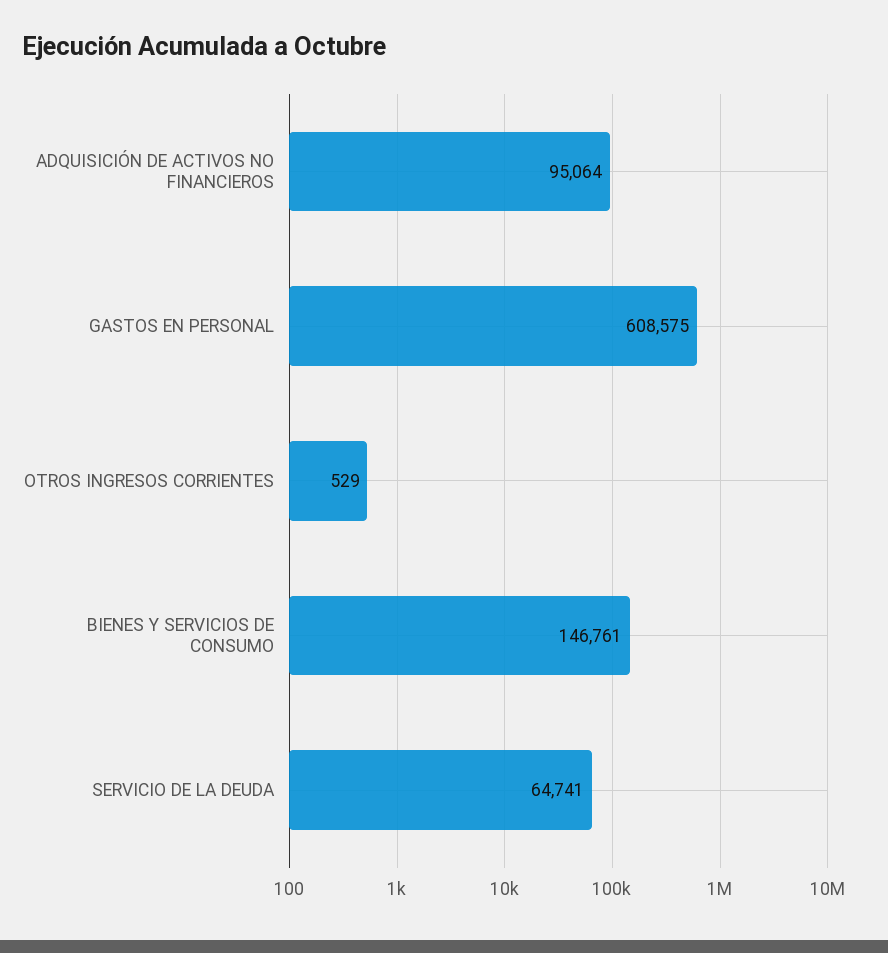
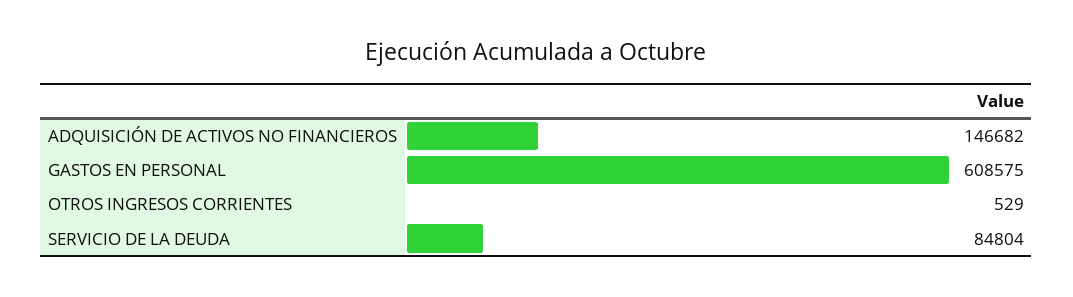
  {
-   "ADQUISICIÓN DE ACTIVOS NO FINANCIEROS": 95064,
+   "ADQUISICIÓN DE ACTIVOS NO FINANCIEROS": 146682,
    "GASTOS EN PERSONAL": 608575,
    "OTROS INGRESOS CORRIENTES": 529,
-   "BIENES Y SERVICIOS DE CONSUMO": 146761,
-   "SERVICIO DE LA DEUDA": 64741
+   "SERVICIO DE LA DEUDA": 84804
  }

